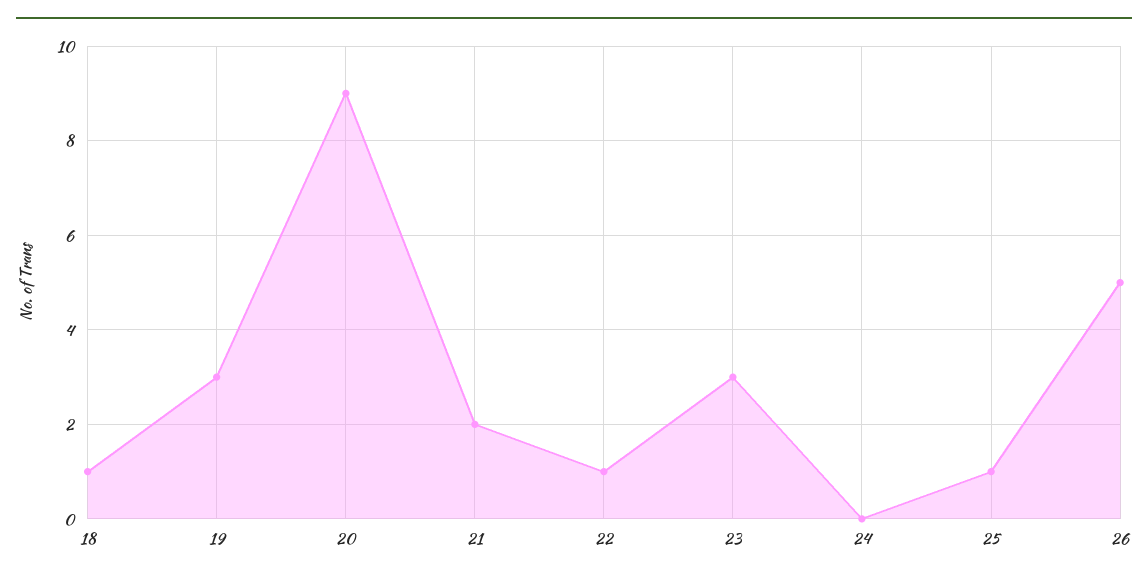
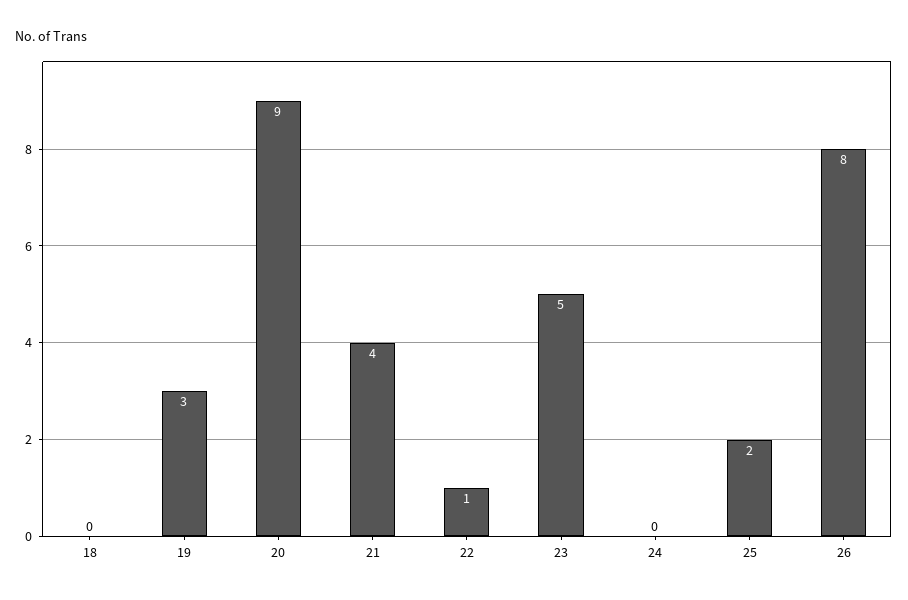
  {
-   "18": 1,
+   "18": 0,
    "19": 3,
    "20": 9,
-   "21": 2,
+   "21": 4,
    "22": 1,
-   "23": 3,
+   "23": 5,
    "24": 0,
-   "25": 1,
+   "25": 2,
-   "26": 5
+   "26": 8
  }

